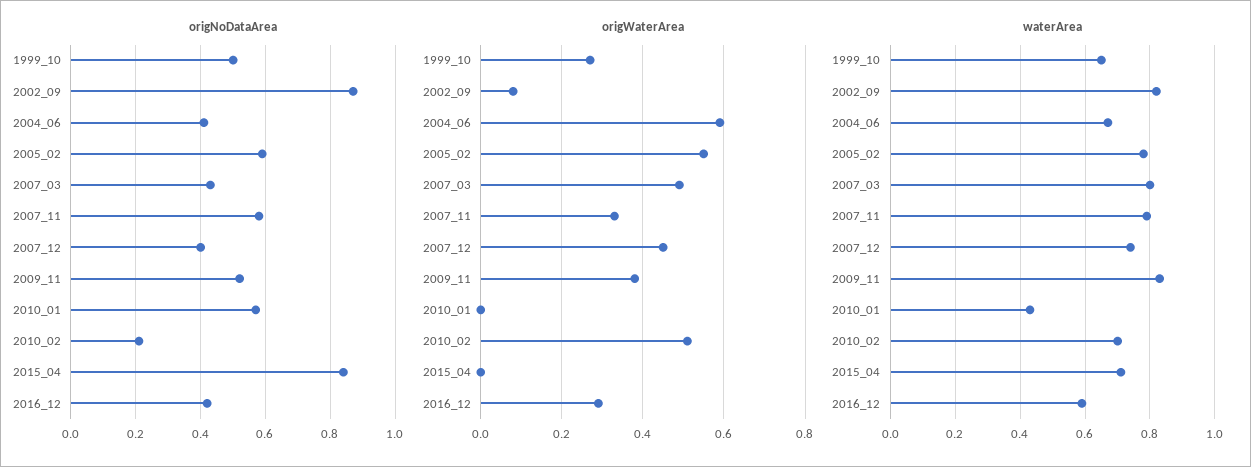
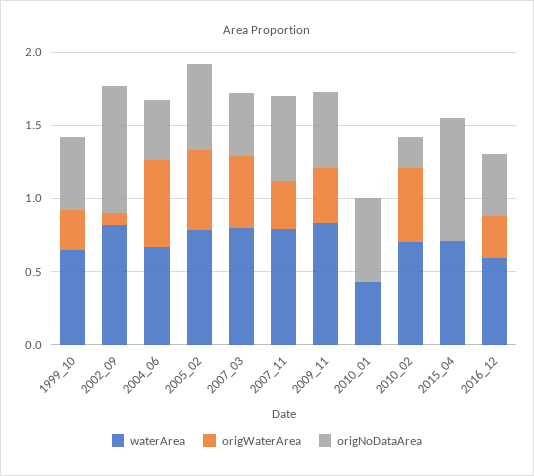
  {
    "origNoDataArea": {
      "1999_10": 0.5,
      "2002_09": 0.85,
      "2004_06": 0.4,
      "2005_02": 0.6,
      "2007_03": 0.45,
      "2007_11": 0.6,
-     "2007_12": 0.4,
      "2009_11": 0.5,
      "2010_01": 0.55,
      "2010_02": 0.2,
      "2015_04": 0.85,
      "2016_12": 0.4
    },
    "origWaterArea": {
      "1999_10": 0.25,
      "2002_09": 0.1,
      "2004_06": 0.6,
      "2005_02": 0.55,
      "2007_03": 0.5,
      "2007_11": 0.35,
-     "2007_12": 0.45,
      "2009_11": 0.4,
      "2010_01": 0,
      "2010_02": 0.5,
      "2015_04": 0,
      "2016_12": 0.3
    },
    "waterArea": {
      "1999_10": 0.65,
      "2002_09": 0.8,
      "2004_06": 0.65,
      "2005_02": 0.8,
      "2007_03": 0.8,
      "2007_11": 0.8,
-     "2007_12": 0.75,
      "2009_11": 0.85,
      "2010_01": 0.45,
      "2010_02": 0.7,
      "2015_04": 0.7,
      "2016_12": 0.6
    }
  }

